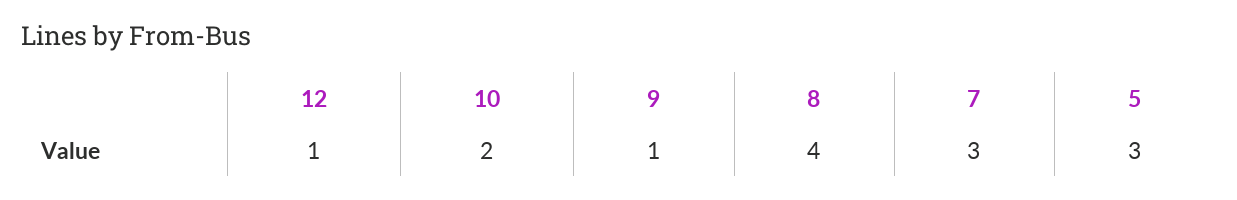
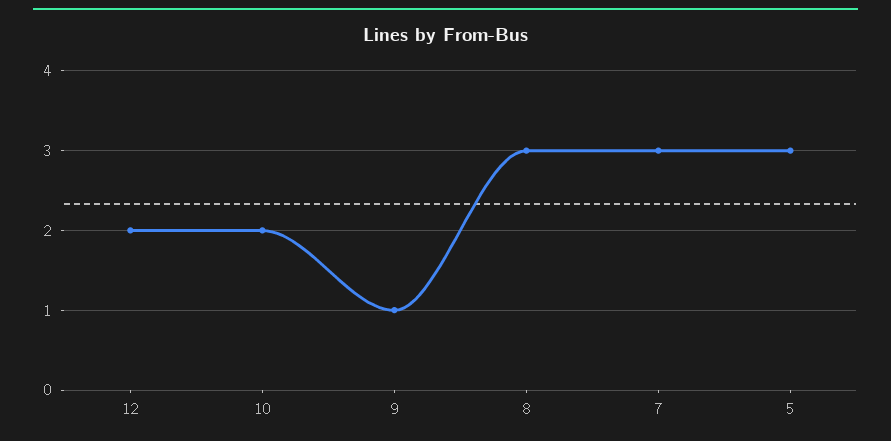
  {
-   "12": 1,
+   "12": 2,
    "10": 2,
    "9": 1,
-   "8": 4,
+   "8": 3,
    "7": 3,
    "5": 3
  }

